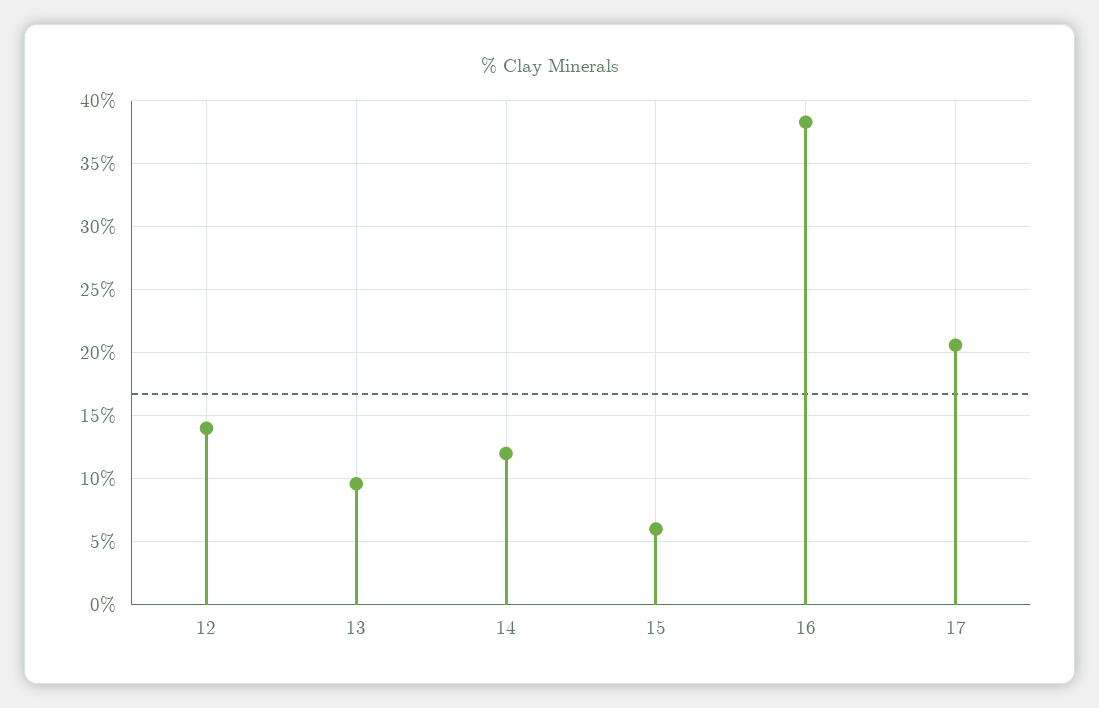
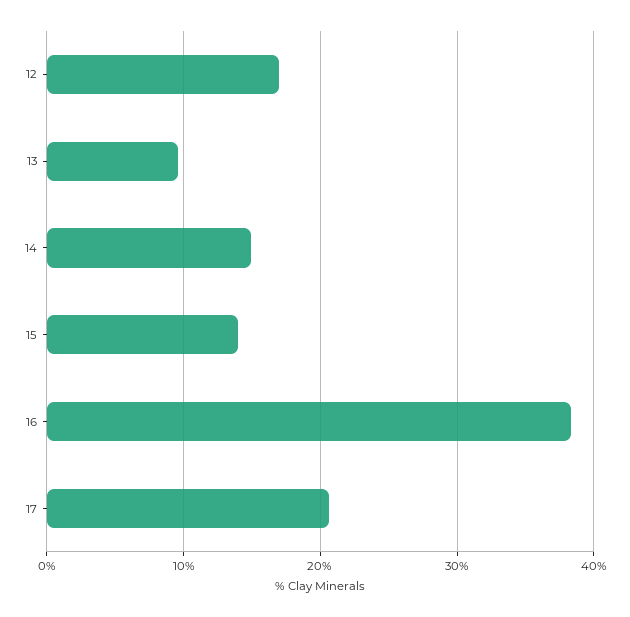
  {
-   "12": 14,
+   "12": 17,
    "13": 9.5,
-   "14": 12,
+   "14": 15,
-   "15": 6,
+   "15": 14,
    "16": 38.5,
    "17": 20.5
  }

